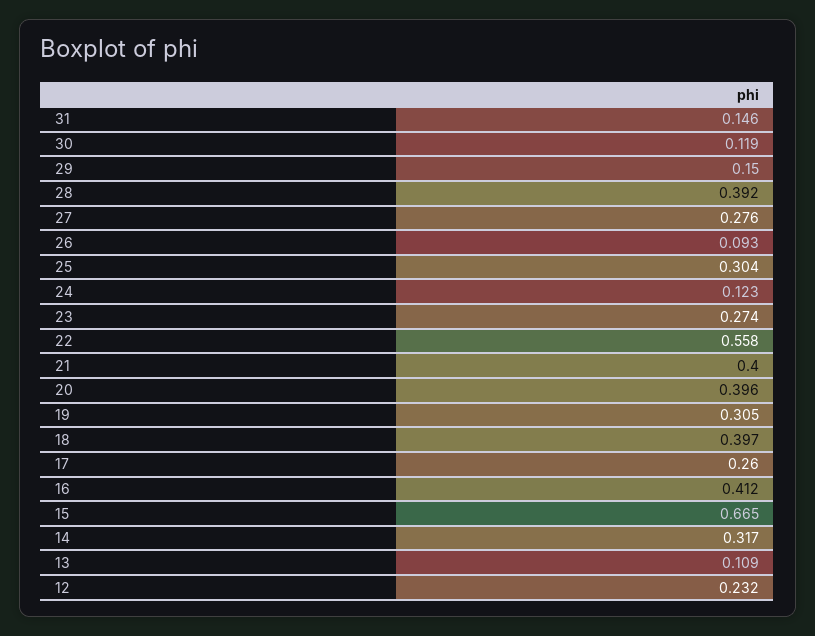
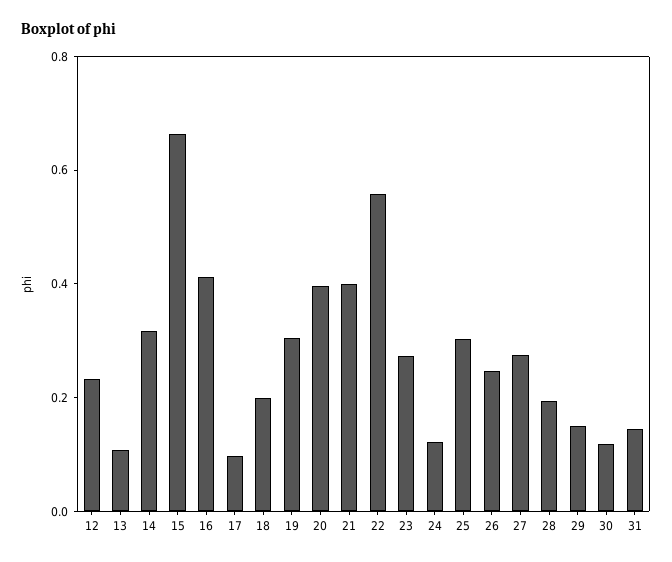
  {
    "31": 0.146,
    "30": 0.119,
    "29": 0.15,
-   "28": 0.392,
+   "28": 0.2,
    "27": 0.276,
-   "26": 0.093,
+   "26": 0.25,
    "25": 0.304,
    "24": 0.123,
    "23": 0.274,
    "22": 0.558,
    "21": 0.4,
    "20": 0.396,
    "19": 0.305,
-   "18": 0.397,
+   "18": 0.2,
-   "17": 0.26,
+   "17": 0.1,
    "16": 0.412,
    "15": 0.665,
    "14": 0.317,
    "13": 0.109,
    "12": 0.232
  }

